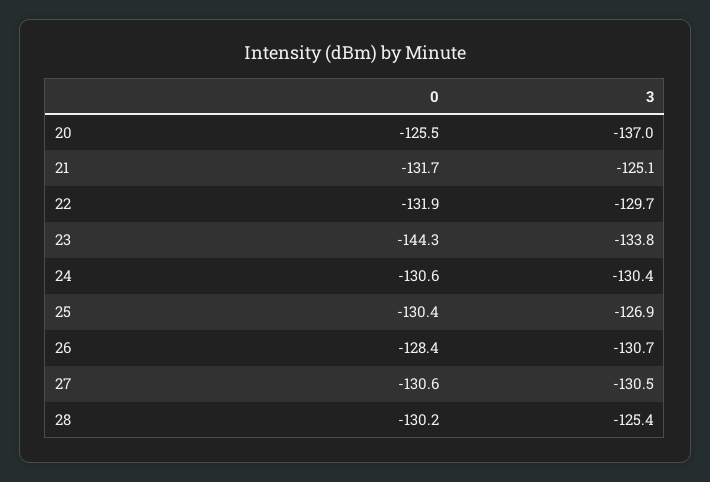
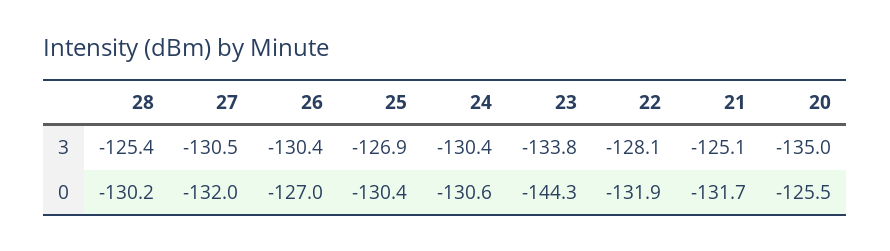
  {
    "0": {
      "20": -125.5,
      "21": -131.7,
      "22": -131.9,
      "23": -144.3,
      "24": -130.6,
      "25": -130.4,
-     "26": -128.4,
+     "26": -127,
-     "27": -130.6,
+     "27": -132,
      "28": -130.2
    },
    "3": {
-     "20": -137,
+     "20": -135,
      "21": -125.1,
-     "22": -129.7,
+     "22": -128.1,
      "23": -133.8,
      "24": -130.4,
      "25": -126.9,
-     "26": -130.7,
+     "26": -130.4,
      "27": -130.5,
      "28": -125.4
    }
  }

